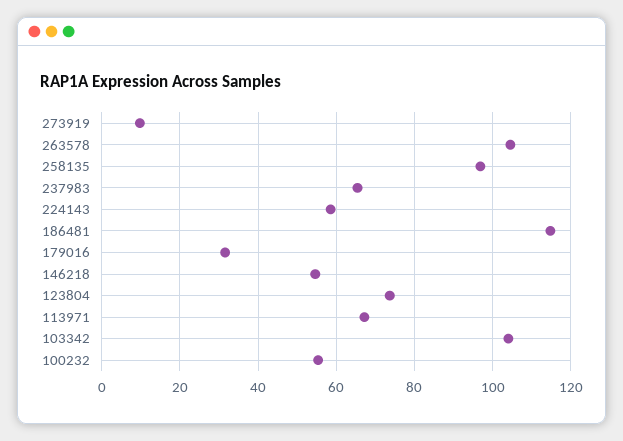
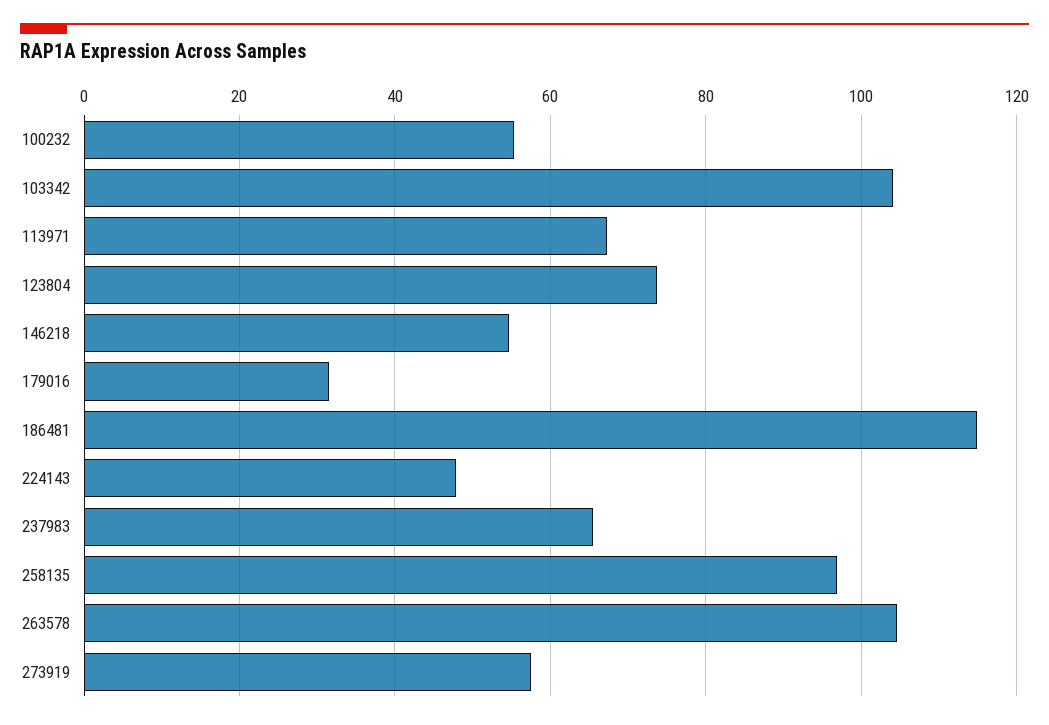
  {
-   "273919": 10,
+   "273919": 58,
    "263578": 104,
    "258135": 96,
    "237983": 66,
-   "224143": 58,
+   "224143": 48,
    "186481": 114,
    "179016": 32,
    "146218": 54,
    "123804": 74,
    "113971": 68,
    "103342": 104,
    "100232": 56
  }

